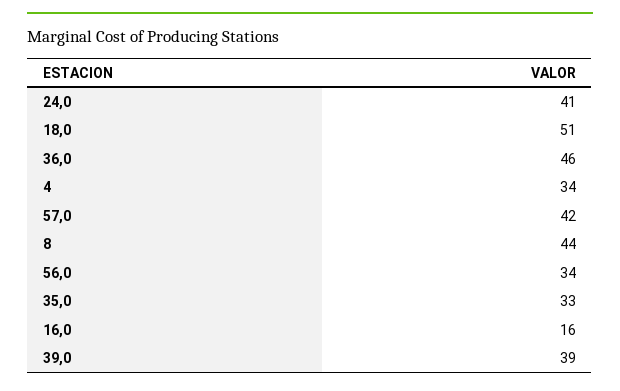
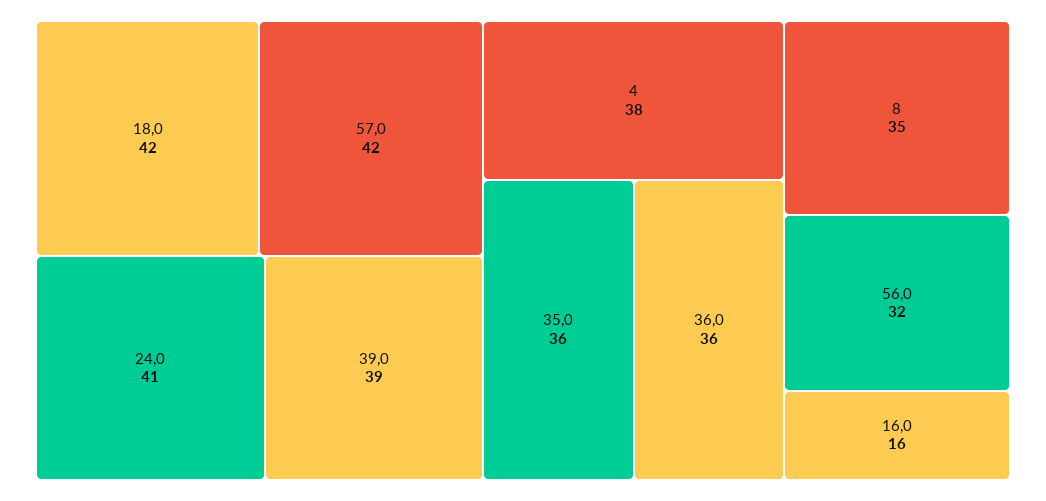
  {
    "24,0": 41,
-   "18,0": 51,
+   "18,0": 42,
-   "36,0": 46,
+   "36,0": 36,
-   "4": 34,
+   "4": 38,
    "57,0": 42,
-   "8": 44,
+   "8": 35,
-   "56,0": 34,
+   "56,0": 32,
-   "35,0": 33,
+   "35,0": 36,
    "16,0": 16,
    "39,0": 39
  }

